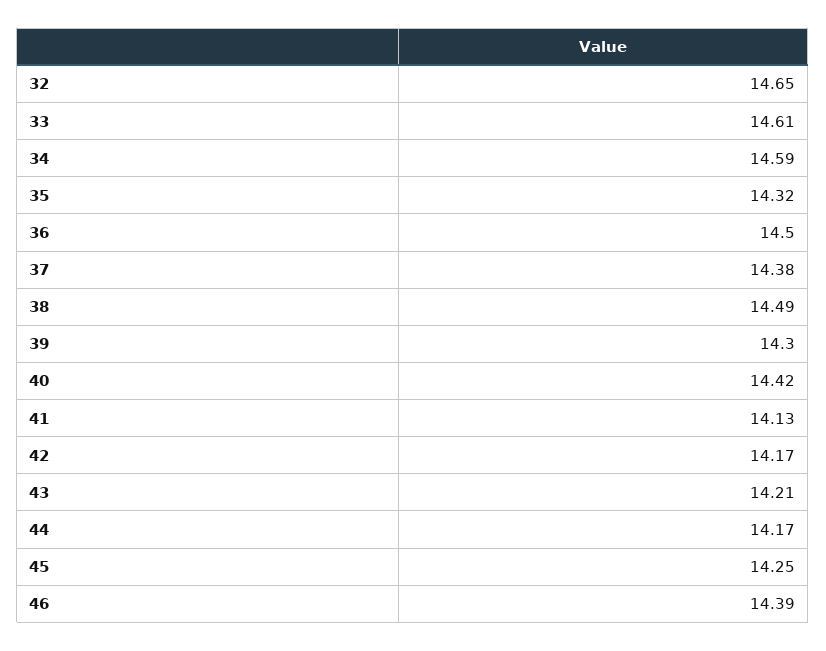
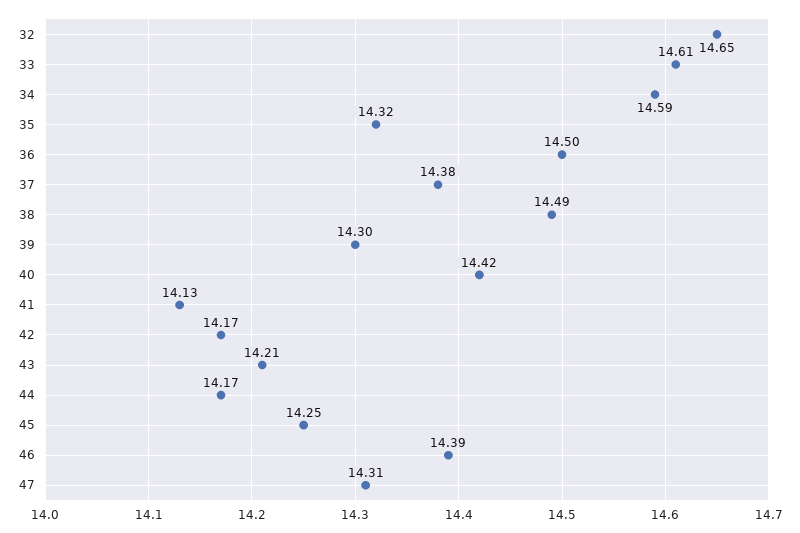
  {
    "32": 14.65,
    "33": 14.61,
    "34": 14.59,
    "35": 14.32,
    "36": 14.5,
    "37": 14.38,
    "38": 14.49,
    "39": 14.3,
    "40": 14.42,
    "41": 14.13,
    "42": 14.17,
    "43": 14.21,
    "44": 14.17,
    "45": 14.25,
-   "46": 14.39
+   "46": 14.39,
+   "47": 14.31
  }

